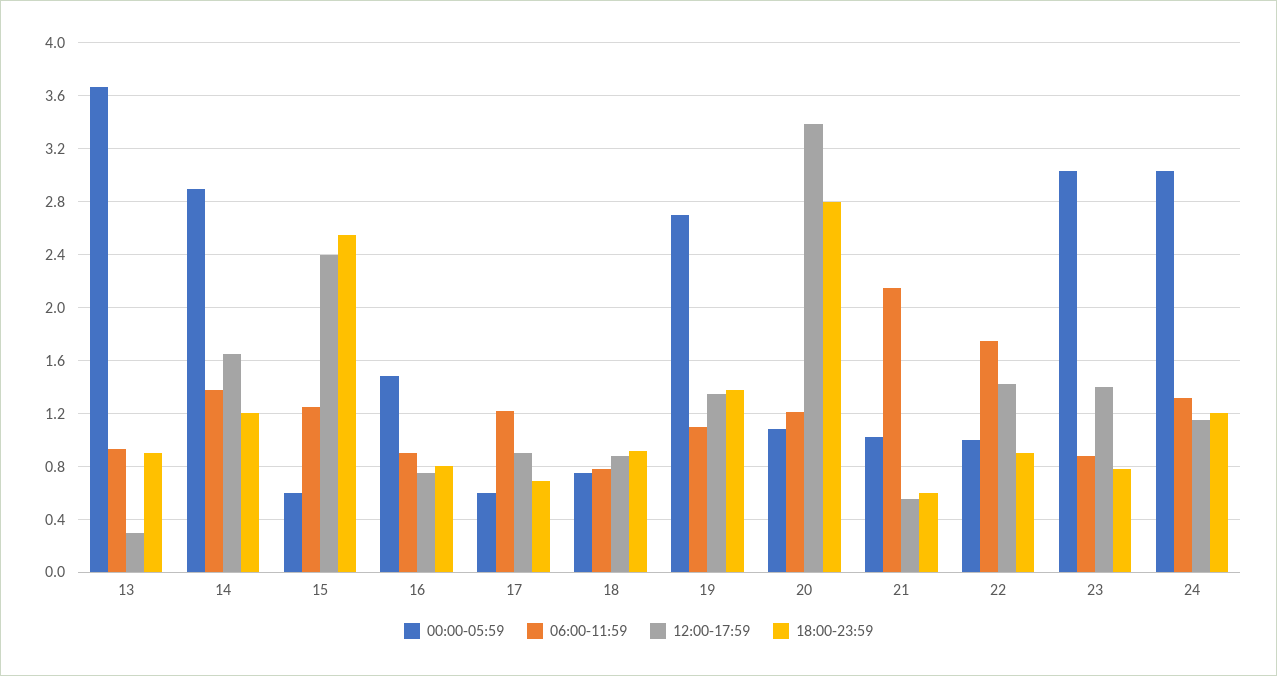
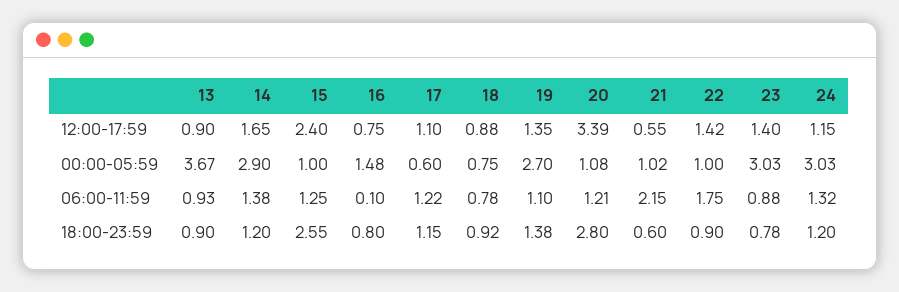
  {
    "00:00-05:59": {
      "13": 3.67,
      "14": 2.9,
-     "15": 0.6,
+     "15": 1,
      "16": 1.48,
      "17": 0.6,
      "18": 0.75,
      "19": 2.7,
      "20": 1.08,
      "21": 1.02,
      "22": 1,
      "23": 3.03,
      "24": 3.03
    },
    "06:00-11:59": {
      "13": 0.93,
      "14": 1.38,
      "15": 1.25,
-     "16": 0.9,
+     "16": 0.1,
      "17": 1.22,
      "18": 0.78,
      "19": 1.1,
      "20": 1.21,
      "21": 2.15,
      "22": 1.75,
      "23": 0.88,
      "24": 1.32
    },
    "12:00-17:59": {
-     "13": 0.3,
+     "13": 0.9,
      "14": 1.65,
      "15": 2.4,
      "16": 0.75,
-     "17": 0.9,
+     "17": 1.1,
      "18": 0.88,
      "19": 1.35,
      "20": 3.39,
      "21": 0.55,
      "22": 1.42,
      "23": 1.4,
      "24": 1.15
    },
    "18:00-23:59": {
      "13": 0.9,
      "14": 1.2,
      "15": 2.55,
      "16": 0.8,
-     "17": 0.7,
+     "17": 1.15,
      "18": 0.92,
      "19": 1.38,
      "20": 2.8,
      "21": 0.6,
      "22": 0.9,
      "23": 0.78,
      "24": 1.2
    }
  }

